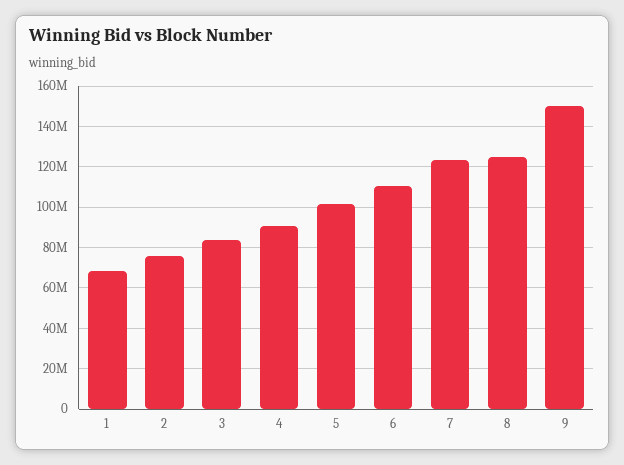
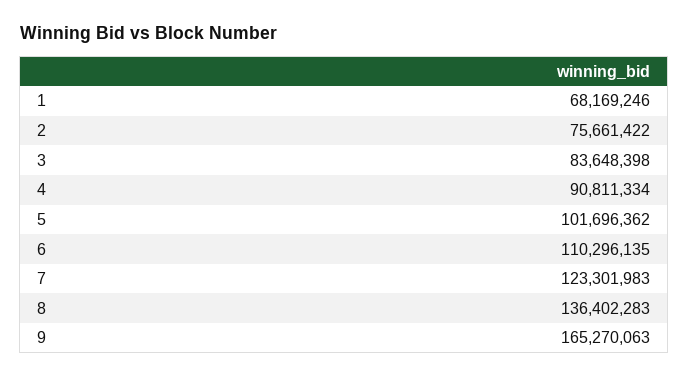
  {
    "1": 68169246,
    "2": 75661422,
    "3": 83648398,
    "4": 90811334,
    "5": 101696362,
    "6": 110296135,
    "7": 123301983,
-   "8": 125000000,
+   "8": 136402283,
-   "9": 150000000
+   "9": 165270063
  }

